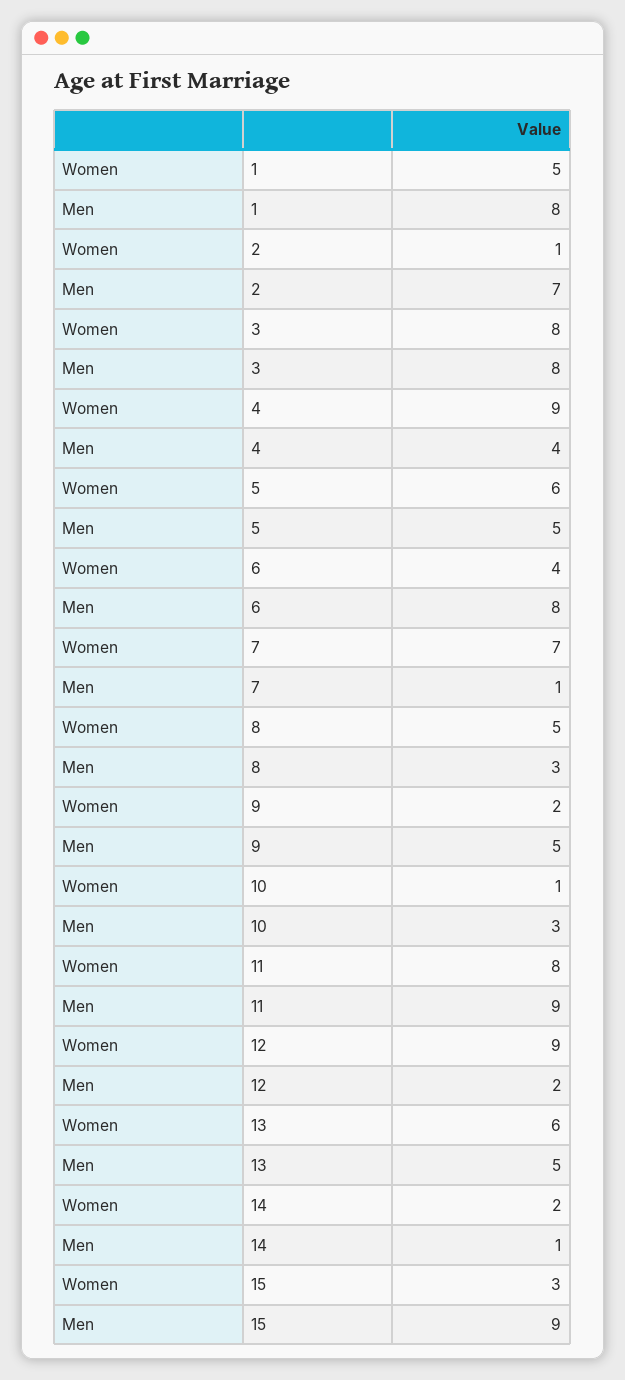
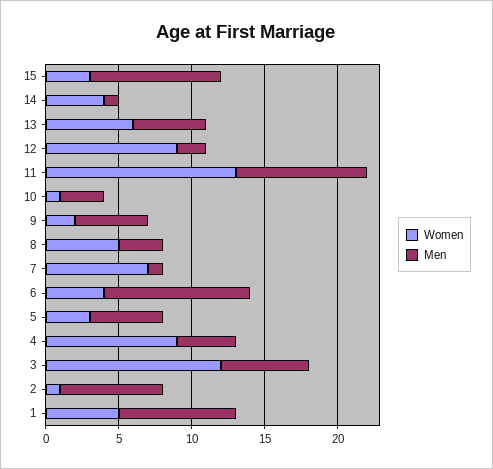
  {
    "Women": {
      "1": 5,
      "2": 1,
-     "3": 8,
+     "3": 12,
      "4": 9,
-     "5": 6,
+     "5": 3,
      "6": 4,
      "7": 7,
      "8": 5,
      "9": 2,
      "10": 1,
-     "11": 8,
+     "11": 13,
      "12": 9,
      "13": 6,
-     "14": 2,
+     "14": 4,
      "15": 3
    },
    "Men": {
      "1": 8,
      "2": 7,
-     "3": 8,
+     "3": 6,
      "4": 4,
      "5": 5,
-     "6": 8,
+     "6": 10,
      "7": 1,
      "8": 3,
      "9": 5,
      "10": 3,
      "11": 9,
      "12": 2,
      "13": 5,
      "14": 1,
      "15": 9
    }
  }

